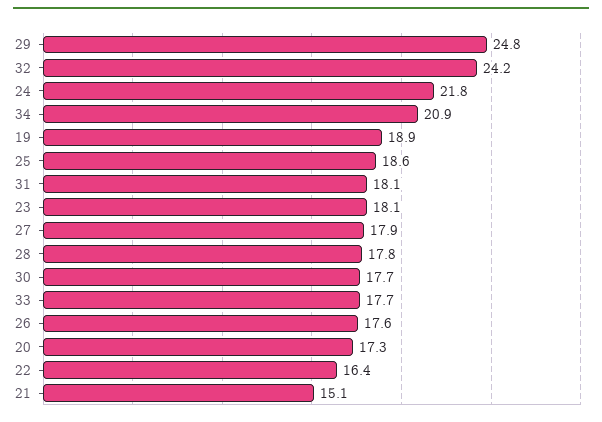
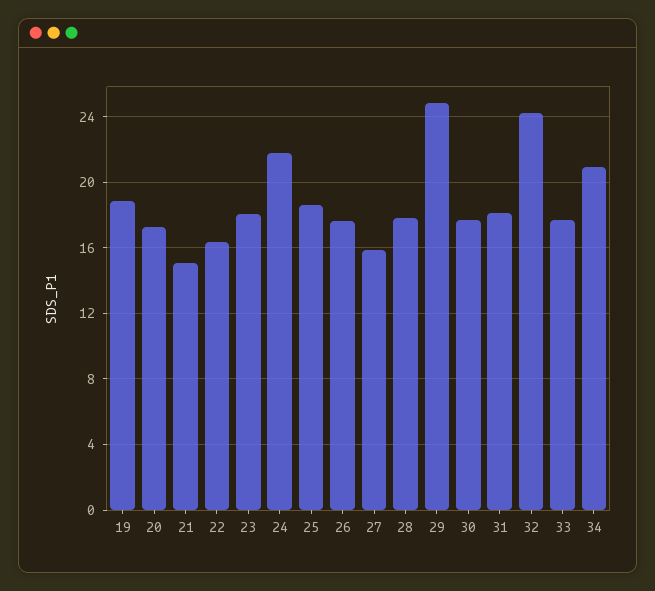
  {
    "29": 24.8,
    "32": 24.2,
    "24": 21.8,
    "34": 20.9,
    "19": 18.9,
    "25": 18.6,
    "31": 18.1,
    "23": 18.1,
-   "27": 17.9,
+   "27": 16,
    "28": 17.8,
    "30": 17.7,
    "33": 17.7,
    "26": 17.6,
    "20": 17.3,
    "22": 16.4,
    "21": 15.1
  }

